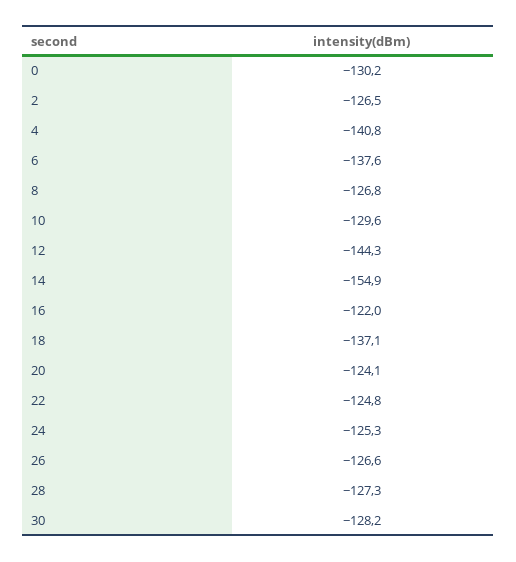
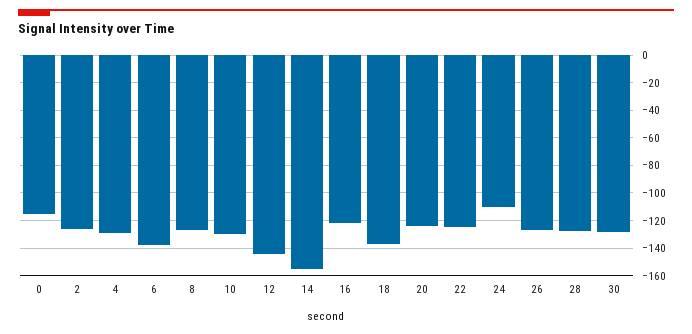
  {
-   "0": -130.2,
+   "0": -115,
    "2": -126.5,
-   "4": -140.8,
+   "4": -130,
    "6": -137.6,
    "8": -126.8,
    "10": -129.6,
    "12": -144.3,
    "14": -154.9,
    "16": -122,
    "18": -137.1,
    "20": -124.1,
    "22": -124.8,
-   "24": -125.3,
+   "24": -110,
    "26": -126.6,
    "28": -127.3,
    "30": -128.2
  }

